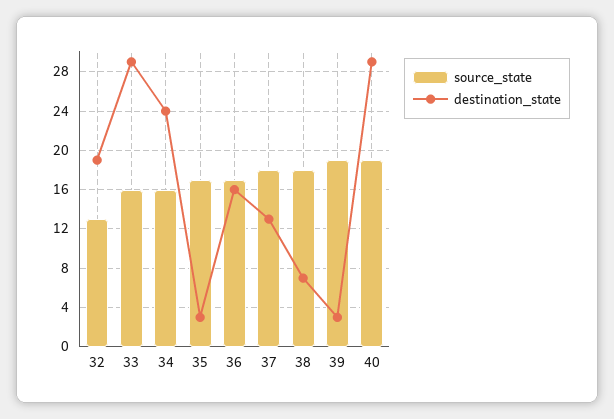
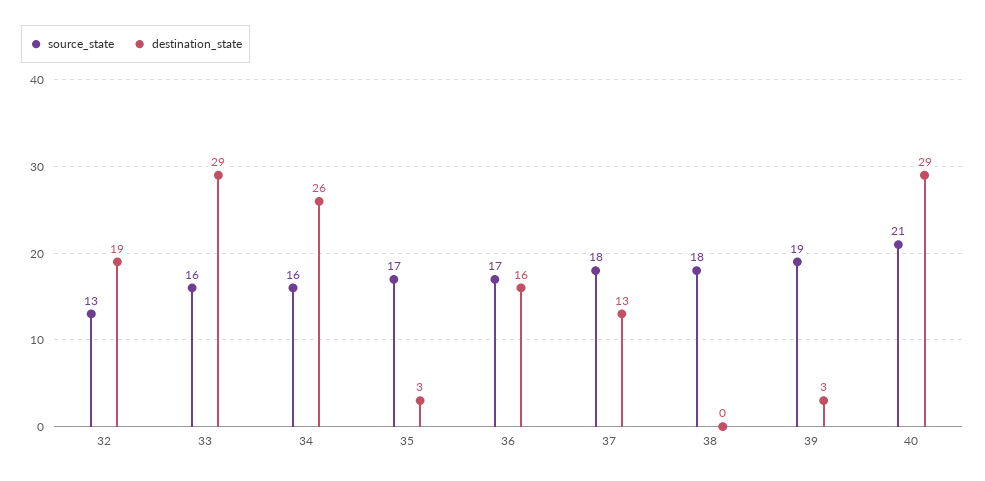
  {
    "source_state": {
      "32": 13,
      "33": 16,
      "34": 16,
      "35": 17,
      "36": 17,
      "37": 18,
      "38": 18,
      "39": 19,
-     "40": 19
+     "40": 21
    },
    "destination_state": {
      "32": 19,
      "33": 29,
-     "34": 24,
+     "34": 26,
      "35": 3,
      "36": 16,
      "37": 13,
-     "38": 7,
+     "38": 0,
      "39": 3,
      "40": 29
    }
  }

